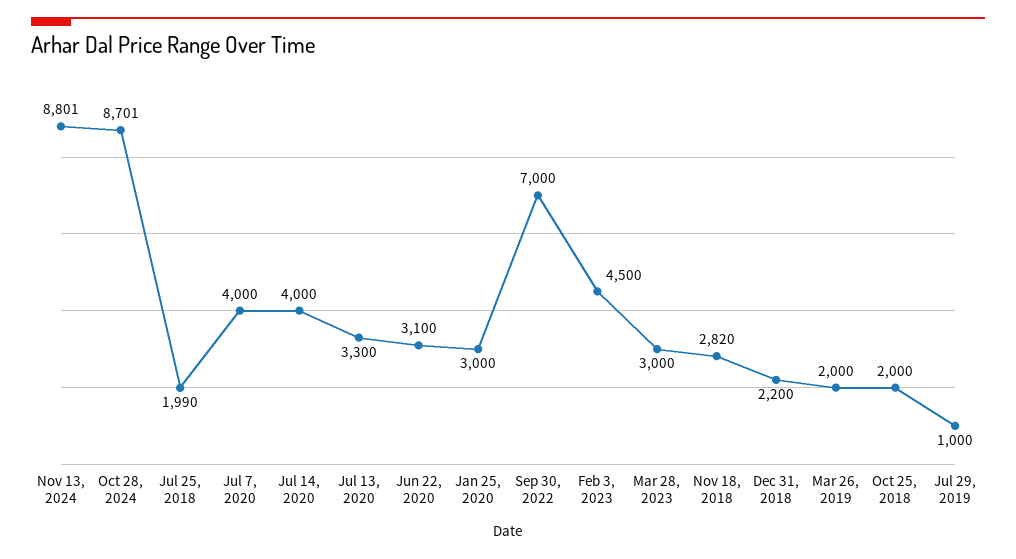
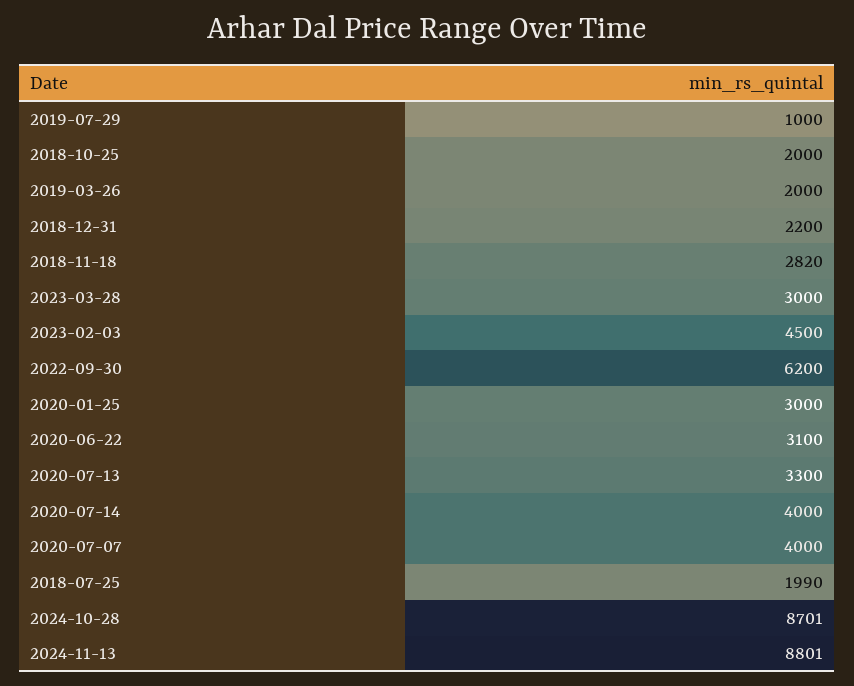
  {
    "Nov 13, 2024": 8801,
    "Oct 28, 2024": 8701,
    "Jul 25, 2018": 1990,
    "Jul 7, 2020": 4000,
    "Jul 14, 2020": 4000,
    "Jul 13, 2020": 3300,
    "Jun 22, 2020": 3100,
    "Jan 25, 2020": 3000,
-   "Sep 30, 2022": 7000,
+   "Sep 30, 2022": 6200,
    "Feb 3, 2023": 4500,
    "Mar 28, 2023": 3000,
    "Nov 18, 2018": 2820,
    "Dec 31, 2018": 2200,
    "Mar 26, 2019": 2000,
    "Oct 25, 2018": 2000,
    "Jul 29, 2019": 1000
  }

